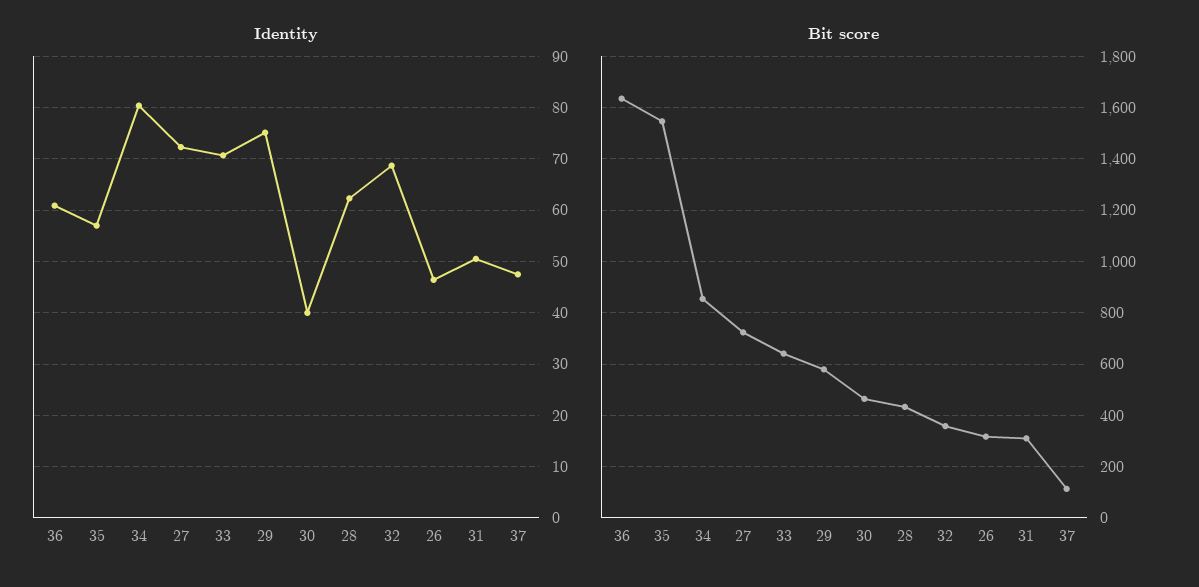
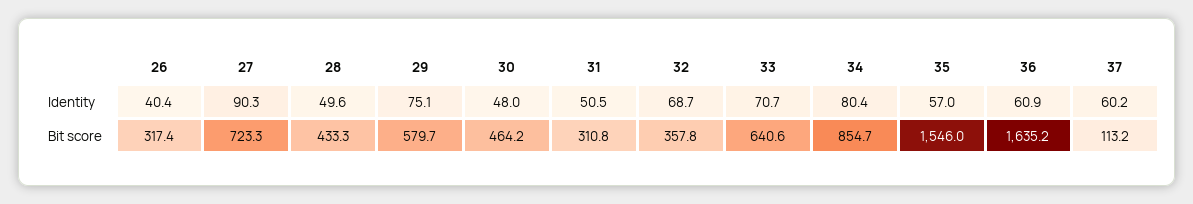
  {
    "Identity": {
      "36": 60.9,
      "35": 57,
      "34": 80.4,
-     "27": 72,
+     "27": 90.3,
      "33": 70.7,
      "29": 75.1,
-     "30": 40,
+     "30": 48,
-     "28": 62,
+     "28": 49.6,
      "32": 68.7,
-     "26": 46,
+     "26": 40.4,
      "31": 50.5,
-     "37": 48
+     "37": 60.2
    },
    "Bit score": {
      "36": 1635.2,
      "35": 1546,
      "34": 854.7,
      "27": 723.3,
      "33": 640.6,
      "29": 579.7,
      "30": 464.2,
      "28": 433.3,
      "32": 357.8,
      "26": 317.4,
      "31": 310.8,
      "37": 113.2
    }
  }

